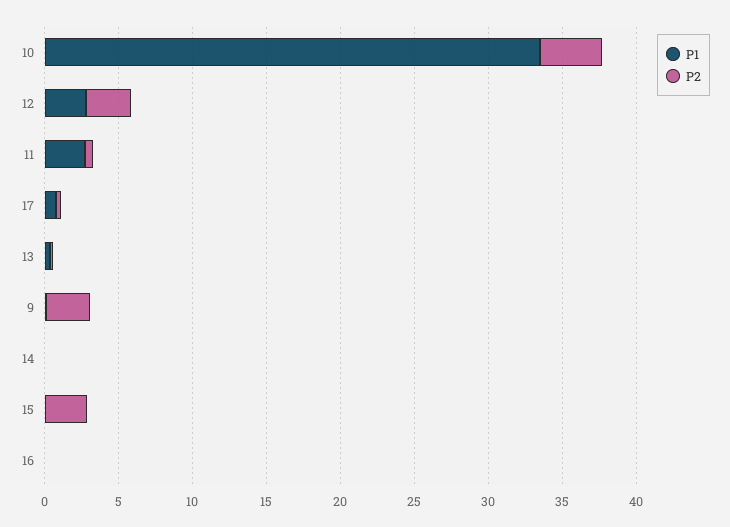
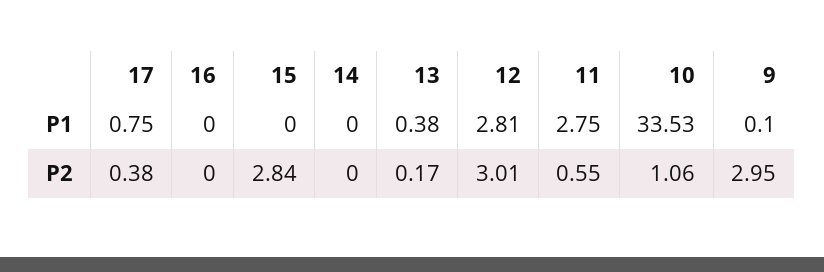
  {
    "P1": {
      "10": 33.53,
      "12": 2.81,
      "11": 2.75,
      "17": 0.75,
      "13": 0.38,
      "9": 0.1,
      "14": 0,
      "15": 0,
      "16": 0
    },
    "P2": {
-     "10": 4,
+     "10": 1.06,
      "12": 3.01,
      "11": 0.55,
      "17": 0.38,
      "13": 0.17,
      "9": 2.95,
      "14": 0,
      "15": 2.84,
      "16": 0
    }
  }

